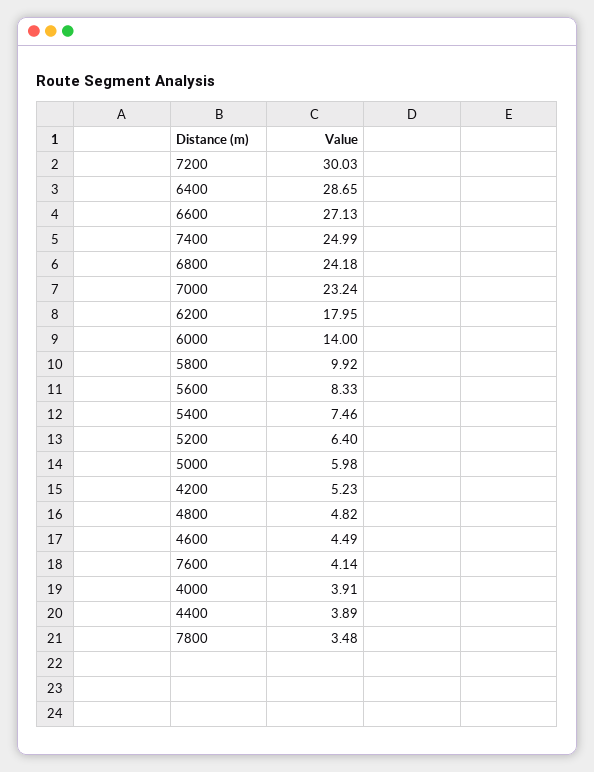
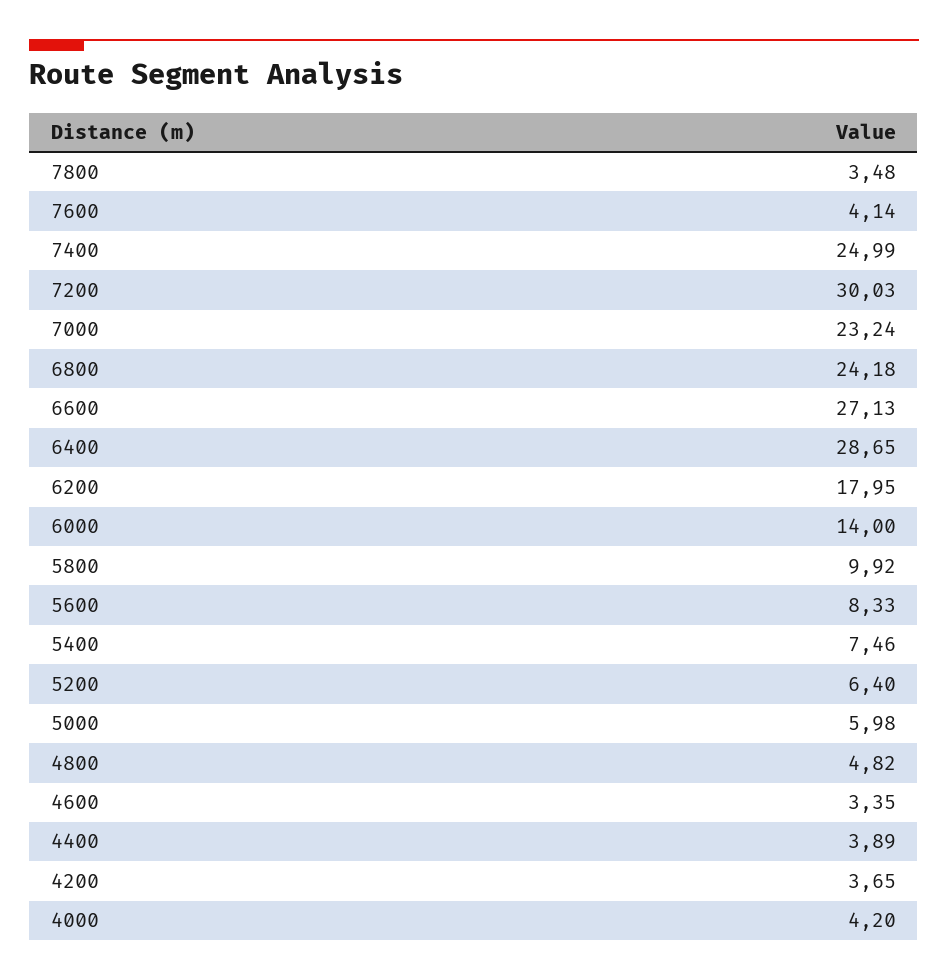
  {
    "7200": 30.03,
    "6400": 28.65,
    "6600": 27.13,
    "7400": 24.99,
    "6800": 24.18,
    "7000": 23.24,
    "6200": 17.95,
    "6000": 14,
    "5800": 9.92,
    "5600": 8.33,
    "5400": 7.46,
    "5200": 6.4,
    "5000": 5.98,
-   "4200": 5.23,
+   "4200": 3.65,
    "4800": 4.82,
-   "4600": 4.49,
+   "4600": 3.35,
    "7600": 4.14,
-   "4000": 3.91,
+   "4000": 4.2,
    "4400": 3.89,
    "7800": 3.48
  }

